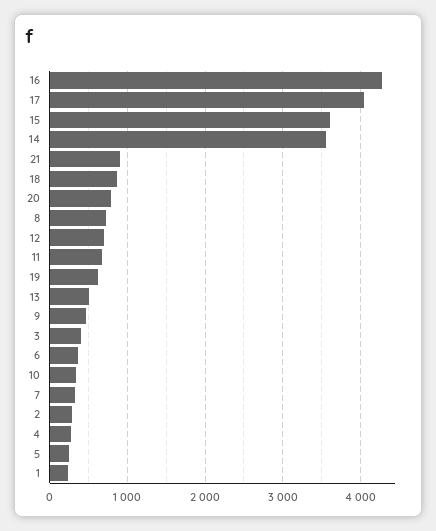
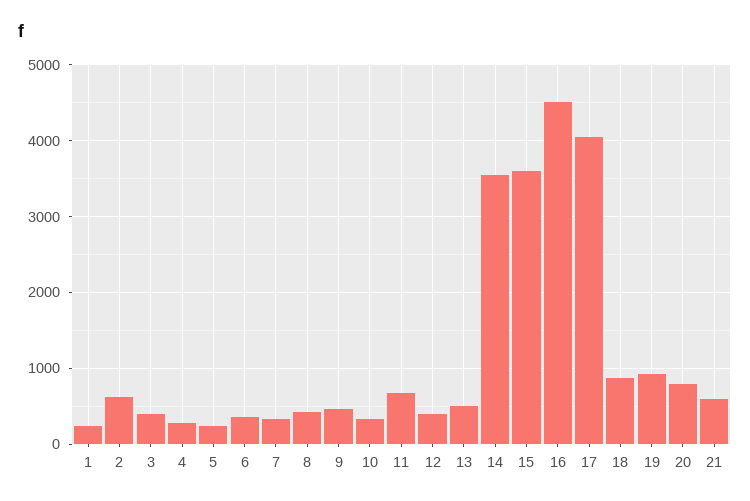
  {
-   "16": 4300,
+   "16": 4500,
    "17": 4000,
    "15": 3600,
    "14": 3600,
-   "21": 900,
+   "21": 600,
    "18": 900,
    "20": 800,
-   "8": 700,
+   "8": 400,
-   "12": 700,
+   "12": 400,
    "11": 700,
-   "19": 600,
+   "19": 900,
    "13": 500,
    "9": 500,
    "3": 400,
    "6": 400,
    "10": 300,
    "7": 300,
-   "2": 300,
+   "2": 600,
    "4": 300,
    "5": 200,
    "1": 200
  }

